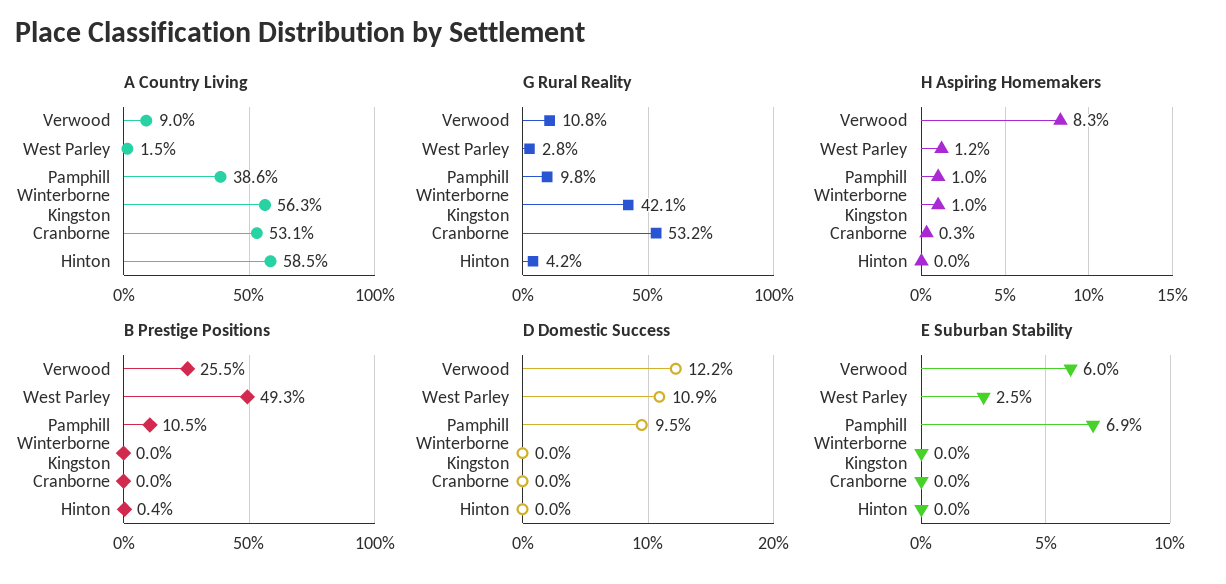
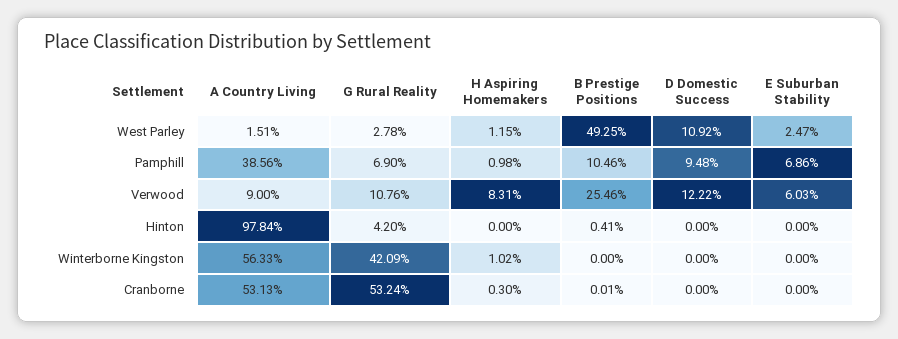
  {
    "A Country Living": {
      "Verwood": 9,
      "West Parley": 1.51,
      "Pamphill": 38.56,
      "Winterborne Kingston": 56.33,
      "Cranborne": 53.13,
-     "Hinton": 58.5
+     "Hinton": 97.84
    },
    "G Rural Reality": {
      "Verwood": 10.76,
      "West Parley": 2.78,
-     "Pamphill": 9.8,
+     "Pamphill": 6.9,
      "Winterborne Kingston": 42.09,
      "Cranborne": 53.24,
      "Hinton": 4.2
    },
    "H Aspiring Homemakers": {
      "Verwood": 8.31,
      "West Parley": 1.15,
      "Pamphill": 0.98,
      "Winterborne Kingston": 1.02,
      "Cranborne": 0.3,
      "Hinton": 0
    },
    "B Prestige Positions": {
      "Verwood": 25.46,
      "West Parley": 49.25,
      "Pamphill": 10.46,
      "Winterborne Kingston": 0,
      "Cranborne": 0.01,
      "Hinton": 0.41
    },
    "D Domestic Success": {
      "Verwood": 12.22,
      "West Parley": 10.92,
      "Pamphill": 9.48,
      "Winterborne Kingston": 0,
      "Cranborne": 0,
      "Hinton": 0
    },
    "E Suburban Stability": {
      "Verwood": 6.03,
      "West Parley": 2.47,
      "Pamphill": 6.86,
      "Winterborne Kingston": 0,
      "Cranborne": 0,
      "Hinton": 0
    }
  }

